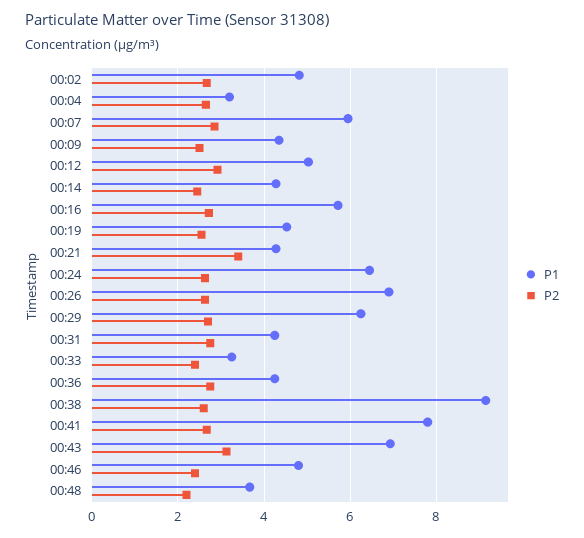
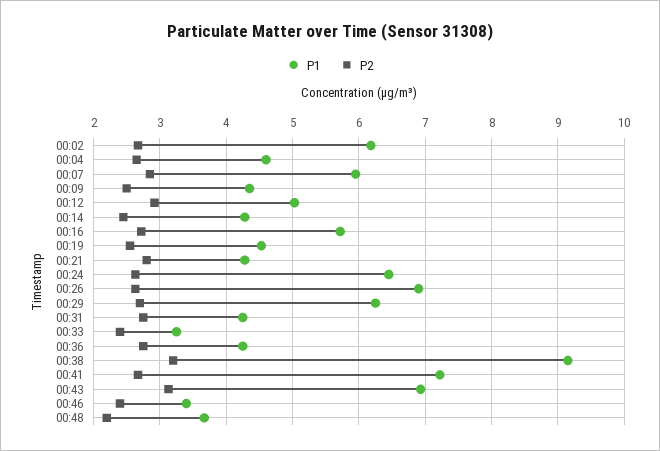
  {
    "P1": {
-     "00:02": 4.8,
+     "00:02": 6.2,
-     "00:04": 3.2,
+     "00:04": 4.6,
      "00:07": 6,
      "00:09": 4.4,
      "00:12": 5,
      "00:14": 4.3,
      "00:16": 5.7,
      "00:19": 4.5,
      "00:21": 4.3,
      "00:24": 6.5,
      "00:26": 6.9,
      "00:29": 6.3,
      "00:31": 4.3,
      "00:33": 3.3,
      "00:36": 4.3,
      "00:38": 9.2,
-     "00:41": 7.8,
+     "00:41": 7.2,
      "00:43": 6.9,
-     "00:46": 4.8,
+     "00:46": 3.4,
      "00:48": 3.7
    },
    "P2": {
      "00:02": 2.7,
      "00:04": 2.7,
      "00:07": 2.9,
      "00:09": 2.5,
      "00:12": 2.9,
      "00:14": 2.5,
      "00:16": 2.7,
      "00:19": 2.6,
-     "00:21": 3.4,
+     "00:21": 2.8,
      "00:24": 2.6,
      "00:26": 2.6,
      "00:29": 2.7,
      "00:31": 2.8,
      "00:33": 2.4,
      "00:36": 2.8,
-     "00:38": 2.6,
+     "00:38": 3.2,
      "00:41": 2.7,
      "00:43": 3.1,
      "00:46": 2.4,
      "00:48": 2.2
    }
  }

